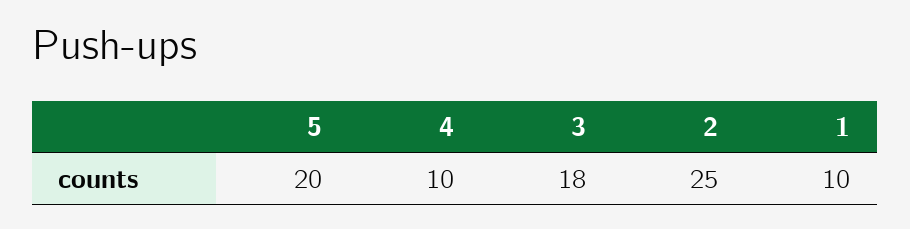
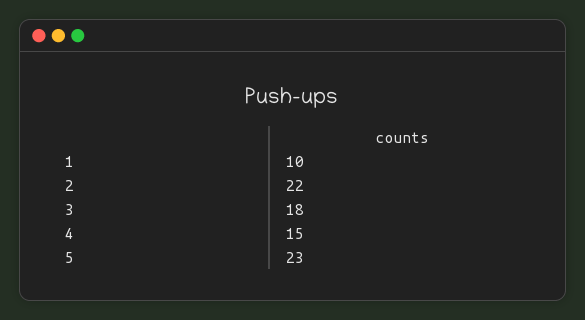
  {
-   "5": 20,
+   "5": 23,
-   "4": 10,
+   "4": 15,
    "3": 18,
-   "2": 25,
+   "2": 22,
    "1": 10
  }

